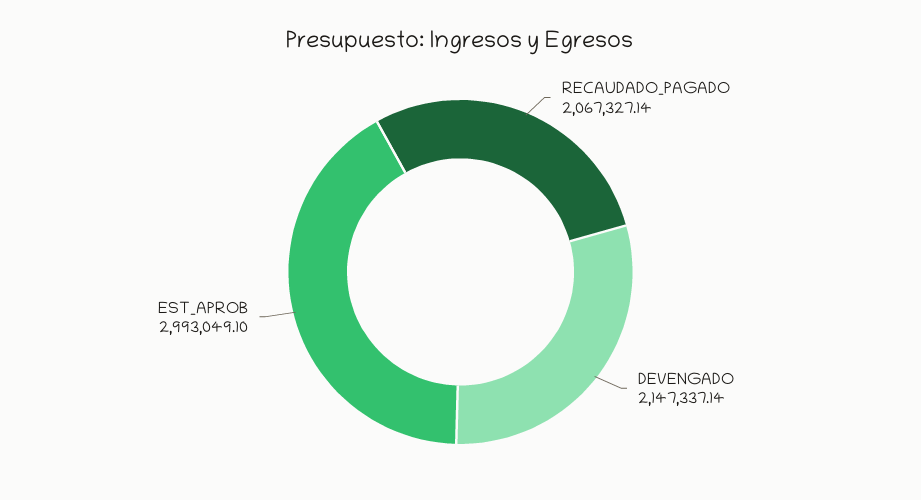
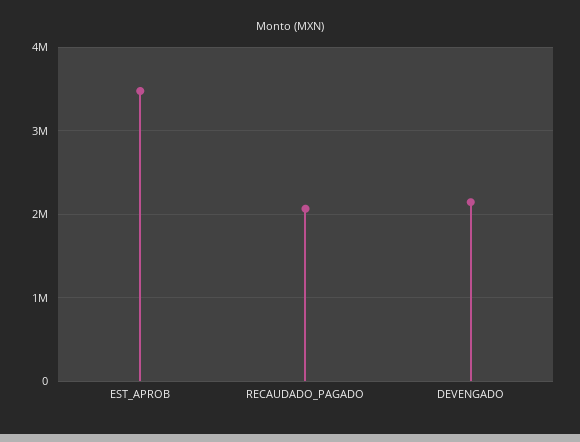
  {
    "RECAUDADO_PAGADO": 2067327.14,
    "DEVENGADO": 2147337.14,
-   "EST_APROB": 2993049.1
+   "EST_APROB": 3500000
  }

